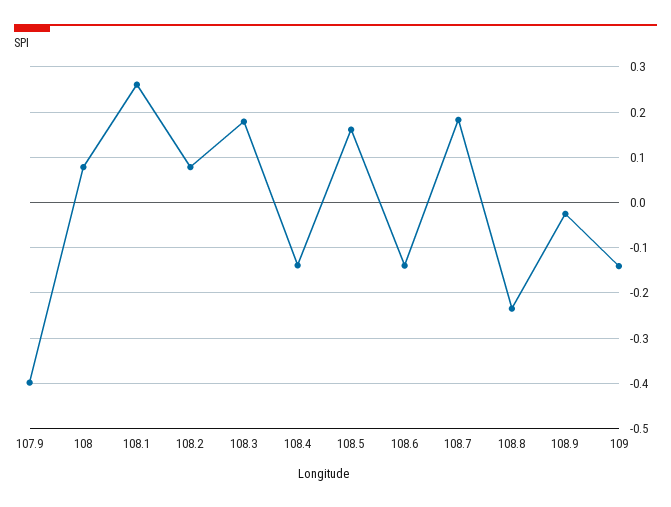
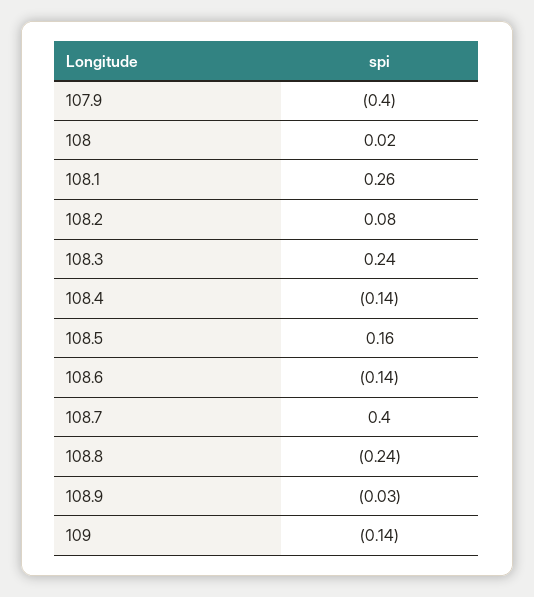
  {
    "107.9": -0.4,
-   "108": 0.08,
+   "108": 0.02,
    "108.1": 0.26,
    "108.2": 0.08,
-   "108.3": 0.18,
+   "108.3": 0.24,
    "108.4": -0.14,
    "108.5": 0.16,
    "108.6": -0.14,
-   "108.7": 0.18,
+   "108.7": 0.4,
    "108.8": -0.24,
    "108.9": -0.03,
    "109": -0.14
  }

